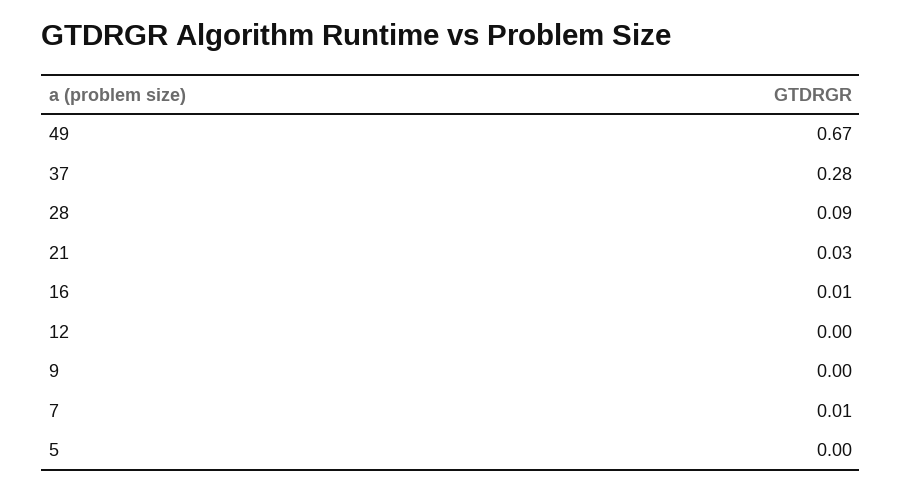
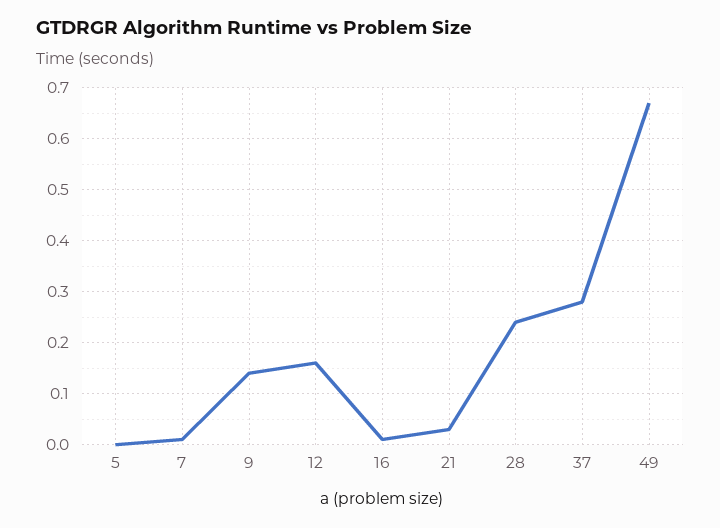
  {
    "49": 0.67,
    "37": 0.28,
-   "28": 0.09,
+   "28": 0.25,
    "21": 0.03,
    "16": 0.01,
-   "12": 0,
+   "12": 0.15,
-   "9": 0,
+   "9": 0.15,
    "7": 0.01,
    "5": 0
  }

